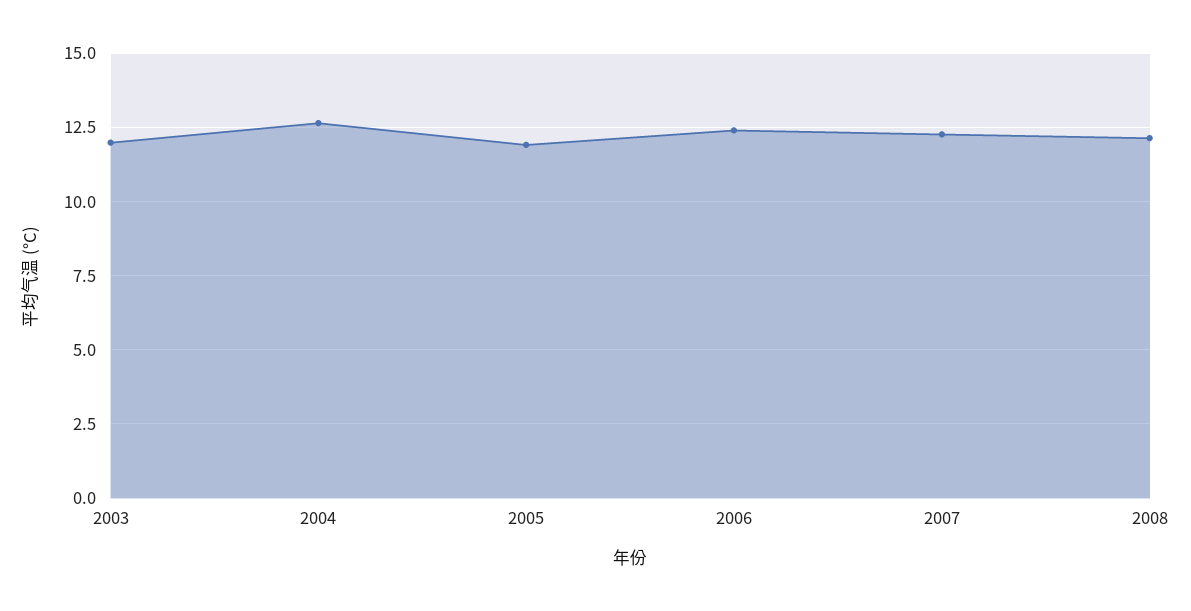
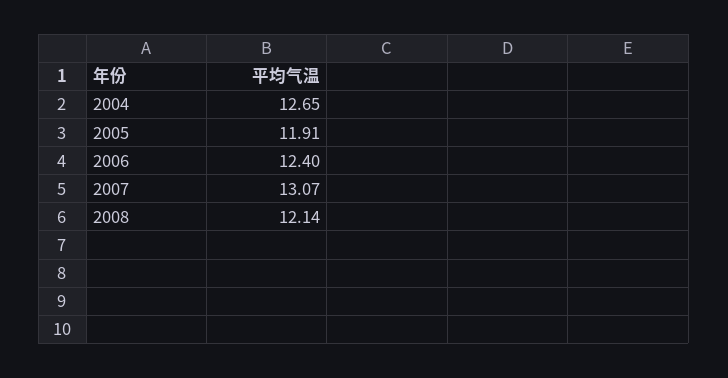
  {
-   "2003": 12,
    "2004": 12.65,
    "2005": 11.91,
    "2006": 12.4,
-   "2007": 12.25,
+   "2007": 13.07,
    "2008": 12.14
  }

